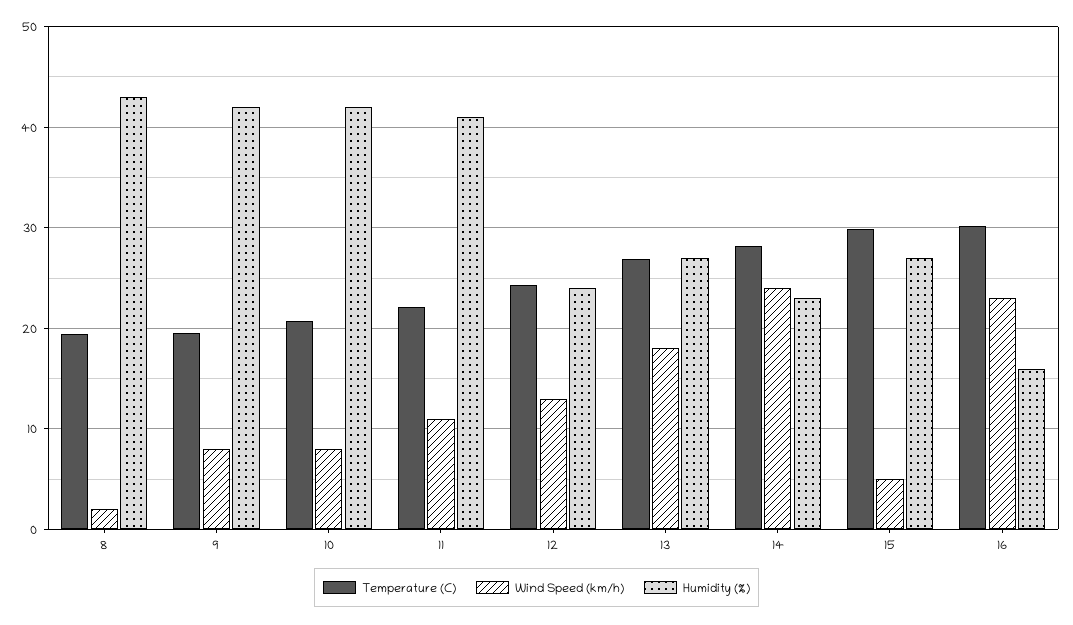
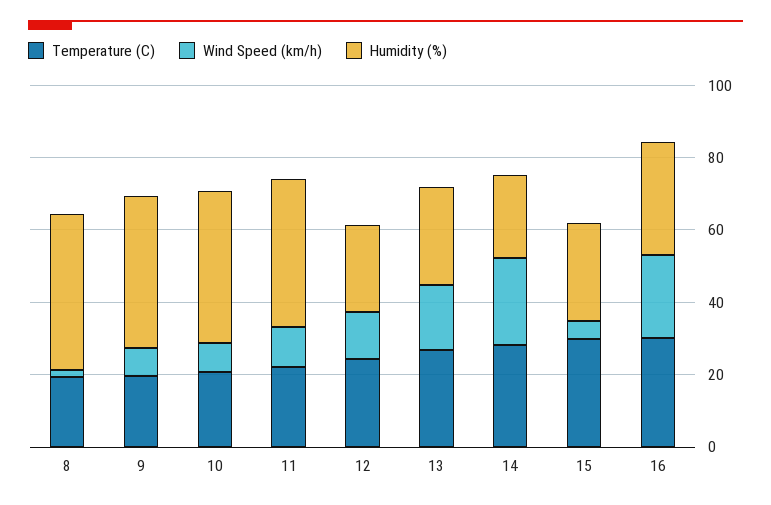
  {
    "Temperature (C)": {
      "8": 19,
      "9": 20,
      "10": 21,
      "11": 22,
      "12": 24,
      "13": 27,
      "14": 28,
      "15": 30,
      "16": 30
    },
    "Wind Speed (km/h)": {
      "8": 2,
      "9": 8,
      "10": 8,
      "11": 11,
      "12": 13,
      "13": 18,
      "14": 24,
      "15": 5,
      "16": 23
    },
    "Humidity (%)": {
      "8": 43,
      "9": 42,
      "10": 42,
      "11": 41,
      "12": 24,
      "13": 27,
      "14": 23,
      "15": 27,
-     "16": 16
+     "16": 30
    }
  }

